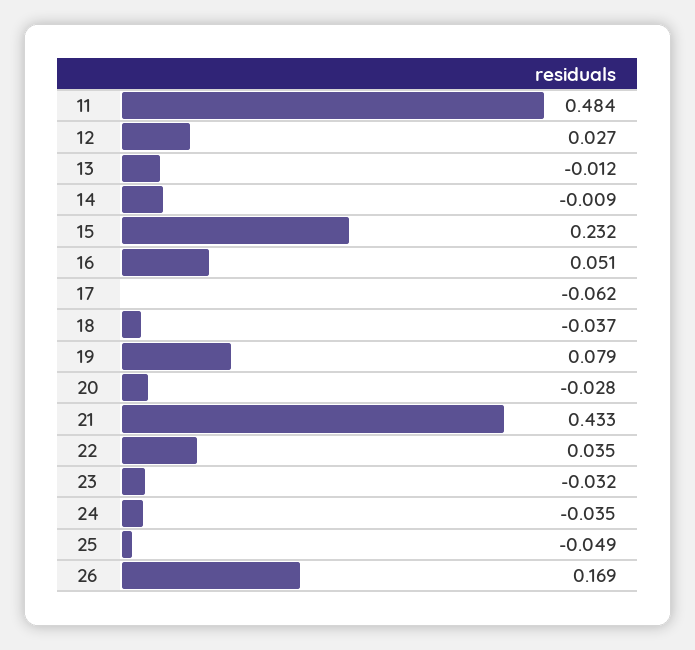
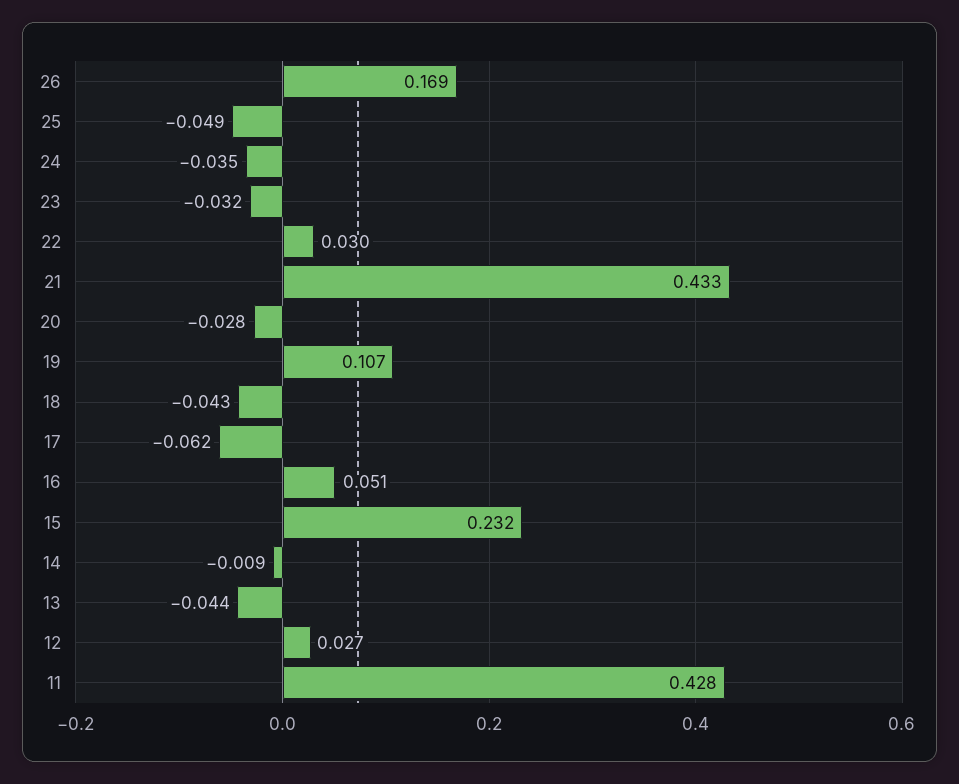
  {
-   "11": 0.484,
+   "11": 0.428,
    "12": 0.027,
-   "13": -0.012,
+   "13": -0.044,
    "14": -0.009,
    "15": 0.232,
    "16": 0.051,
    "17": -0.062,
-   "18": -0.037,
+   "18": -0.043,
-   "19": 0.079,
+   "19": 0.107,
    "20": -0.028,
    "21": 0.433,
-   "22": 0.035,
+   "22": 0.03,
    "23": -0.032,
    "24": -0.035,
    "25": -0.049,
    "26": 0.169
  }

